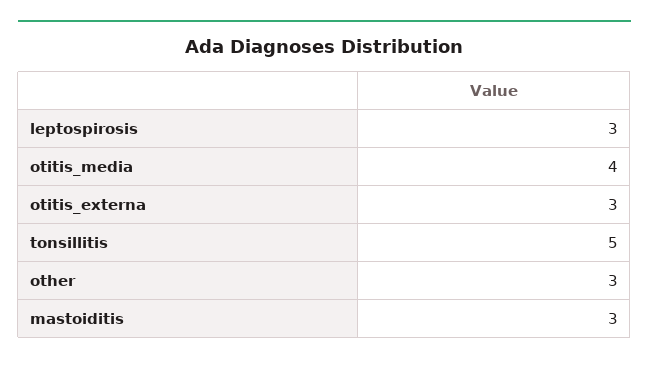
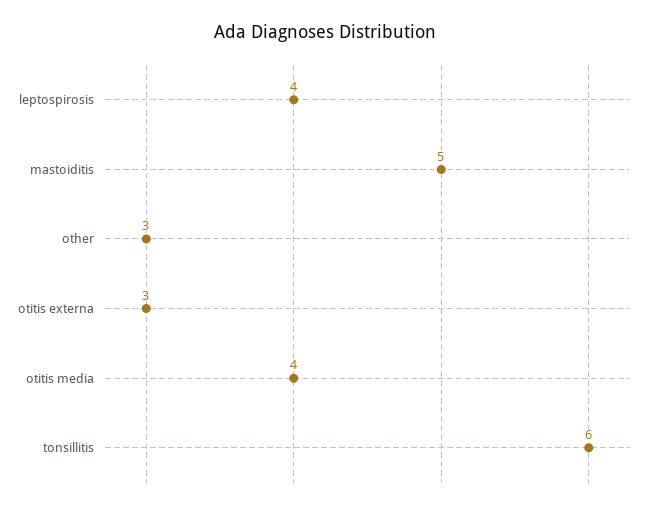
  {
-   "leptospirosis": 3,
+   "leptospirosis": 4,
    "otitis_media": 4,
    "otitis_externa": 3,
-   "tonsillitis": 5,
+   "tonsillitis": 6,
    "other": 3,
-   "mastoiditis": 3
+   "mastoiditis": 5
  }

